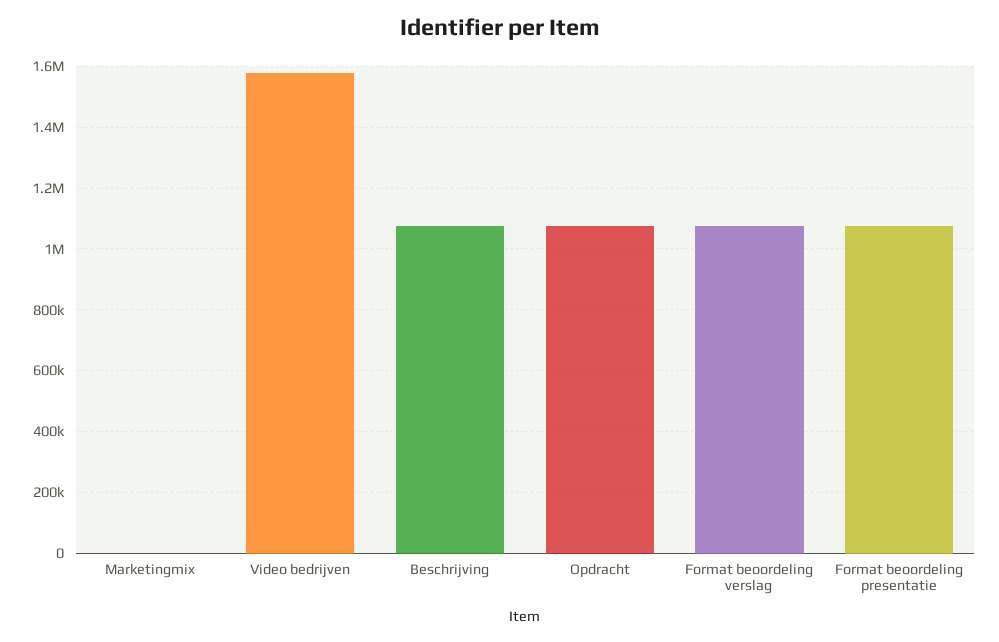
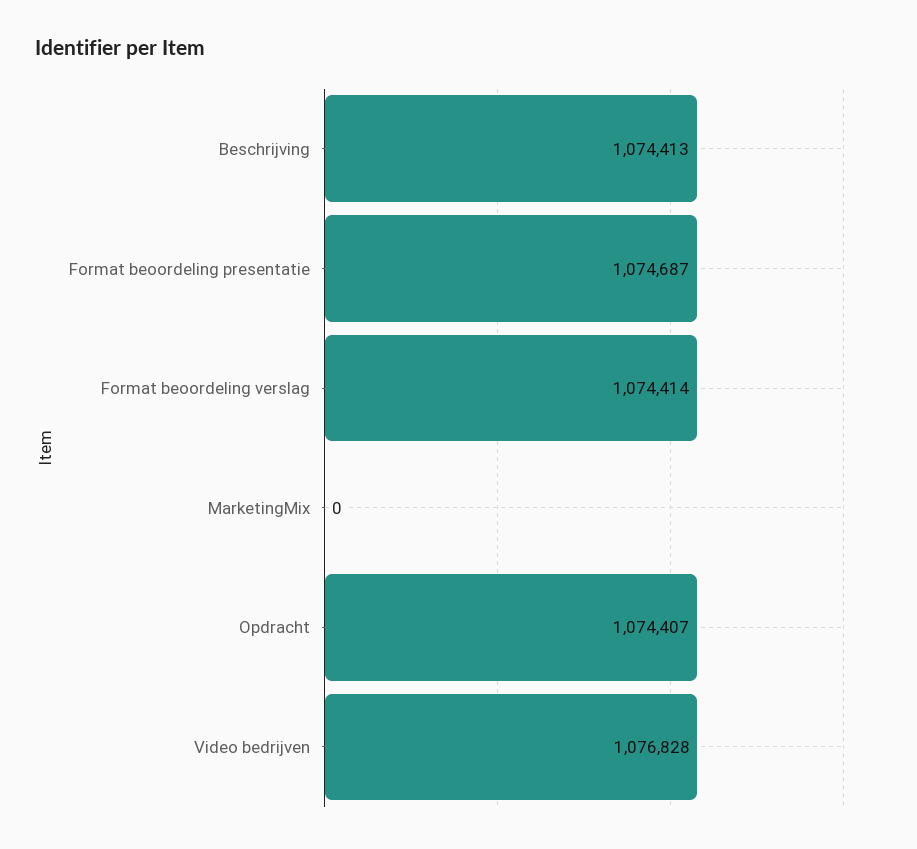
  {
    "Marketingmix": 0,
-   "Video bedrijven": 1580000,
+   "Video bedrijven": 1076828,
    "Beschrijving": 1074413,
    "Opdracht": 1074407,
    "Format beoordeling verslag": 1074414,
    "Format beoordeling presentatie": 1074687
  }

